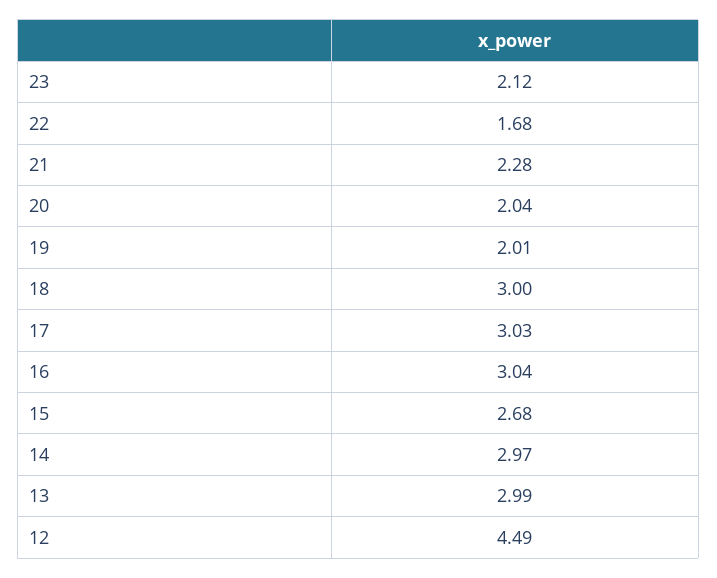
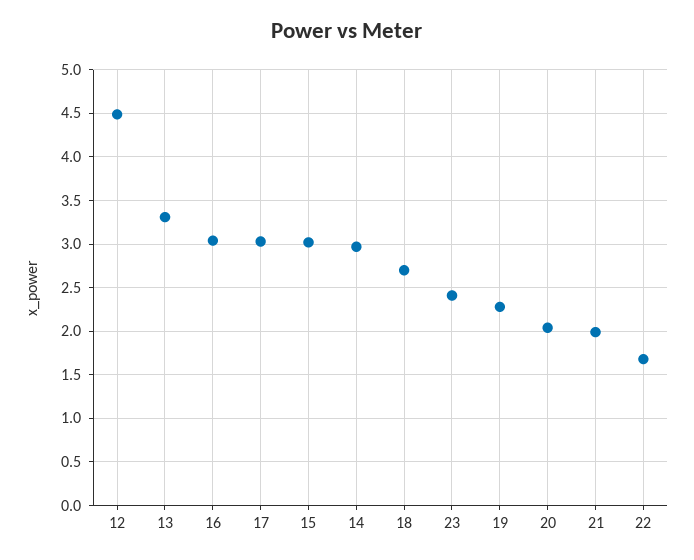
  {
-   "23": 2.12,
+   "23": 2.4,
    "22": 1.68,
-   "21": 2.28,
+   "21": 2,
    "20": 2.04,
-   "19": 2.01,
+   "19": 2.3,
-   "18": 3,
+   "18": 2.7,
    "17": 3.03,
    "16": 3.04,
-   "15": 2.68,
+   "15": 3,
    "14": 2.97,
-   "13": 2.99,
+   "13": 3.3,
    "12": 4.49
  }

